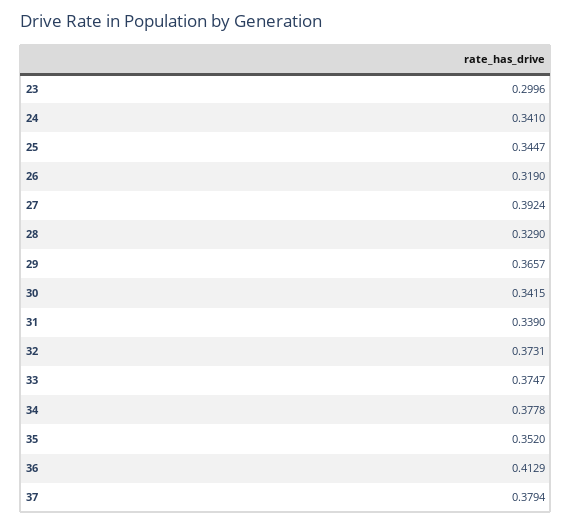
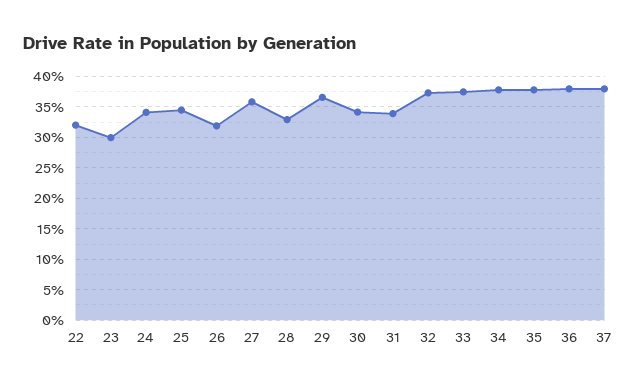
  {
    "23": 0.2996,
    "24": 0.341,
    "25": 0.3447,
    "26": 0.319,
-   "27": 0.3924,
+   "27": 0.36,
    "28": 0.329,
    "29": 0.3657,
    "30": 0.3415,
    "31": 0.339,
    "32": 0.3731,
    "33": 0.3747,
    "34": 0.3778,
-   "35": 0.352,
+   "35": 0.38,
-   "36": 0.4129,
+   "36": 0.38,
-   "37": 0.3794
+   "37": 0.3794,
+   "22": 0.32
  }

